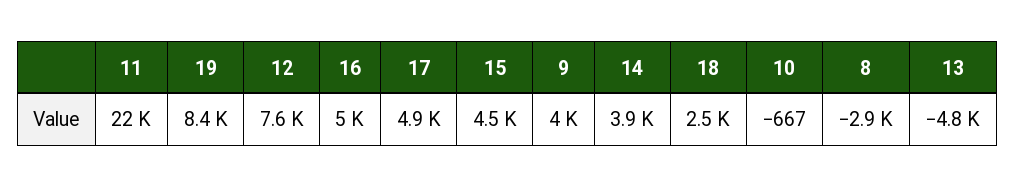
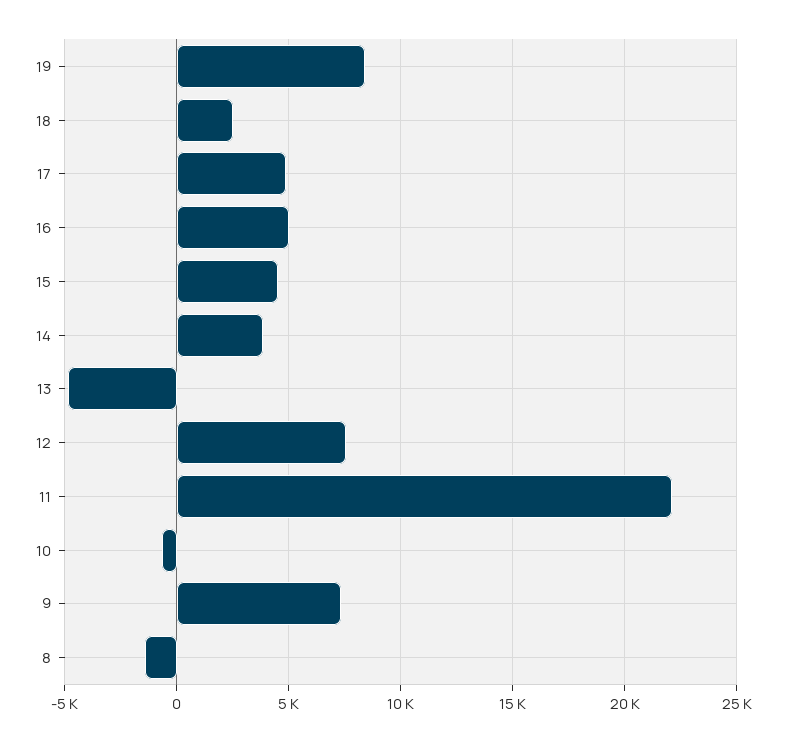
  {
    "11": 22000,
    "19": 8400,
    "12": 7600,
    "16": 5000,
    "17": 4900,
    "15": 4500,
-   "9": 4000,
+   "9": 7500,
    "14": 3900,
    "18": 2500,
    "10": -667,
-   "8": -2900,
+   "8": -1500,
    "13": -4800
  }

